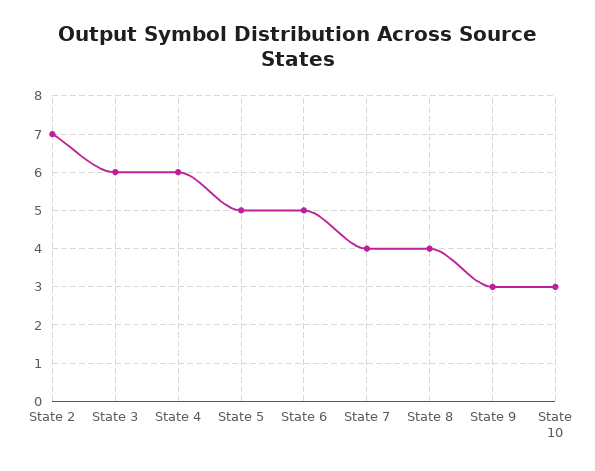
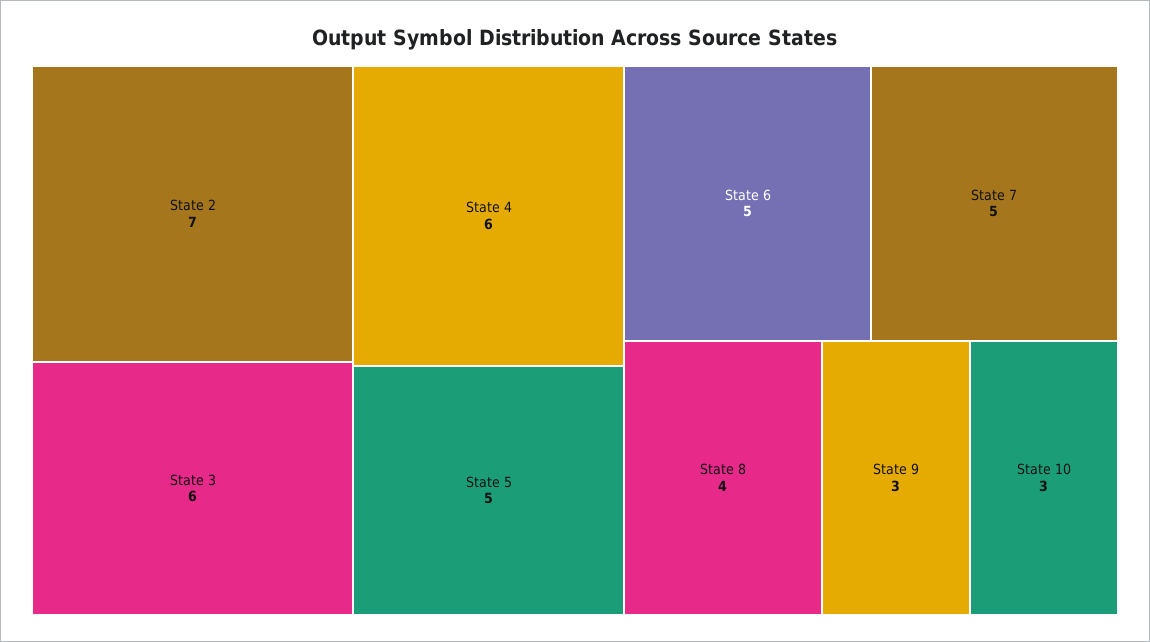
  {
    "State 2": 7,
    "State 3": 6,
    "State 4": 6,
    "State 5": 5,
    "State 6": 5,
-   "State 7": 4,
+   "State 7": 5,
    "State 8": 4,
    "State 9": 3,
    "State 10": 3
  }

